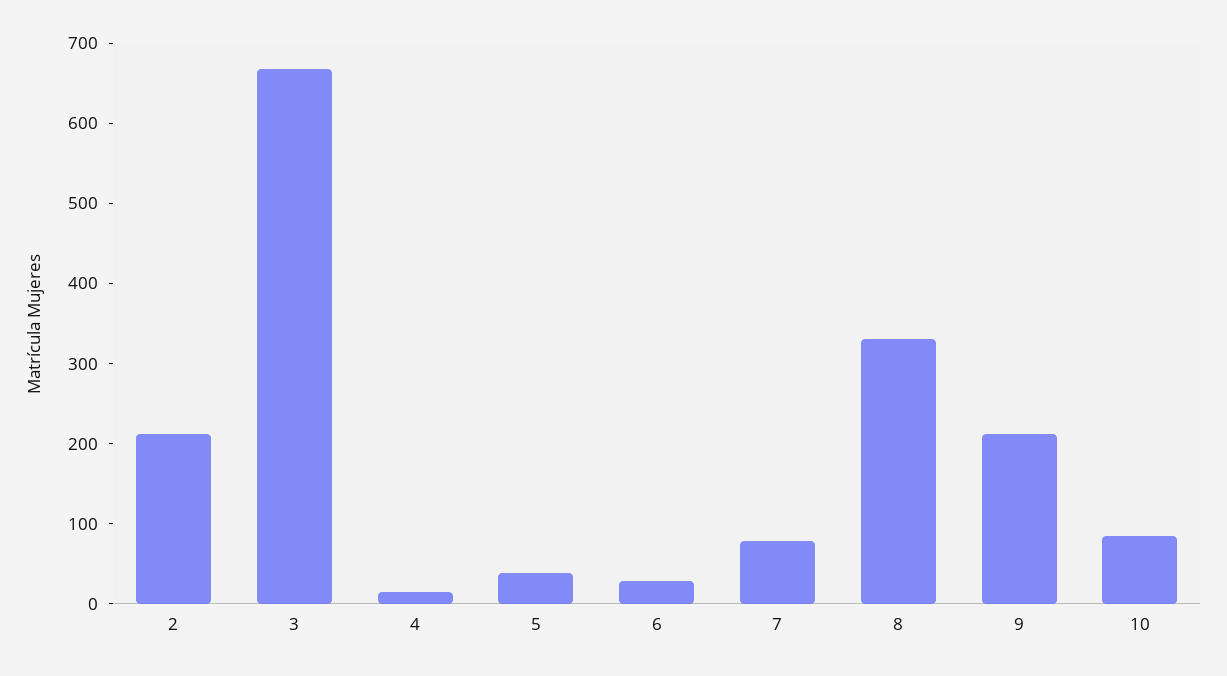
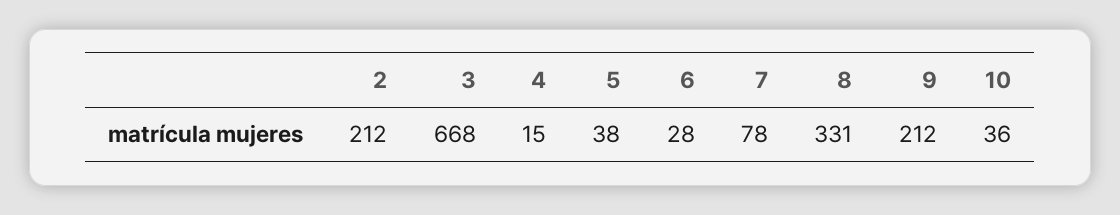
  {
    "2": 212,
    "3": 668,
    "4": 15,
    "5": 38,
    "6": 28,
    "7": 78,
    "8": 331,
    "9": 212,
-   "10": 80
+   "10": 36
  }

